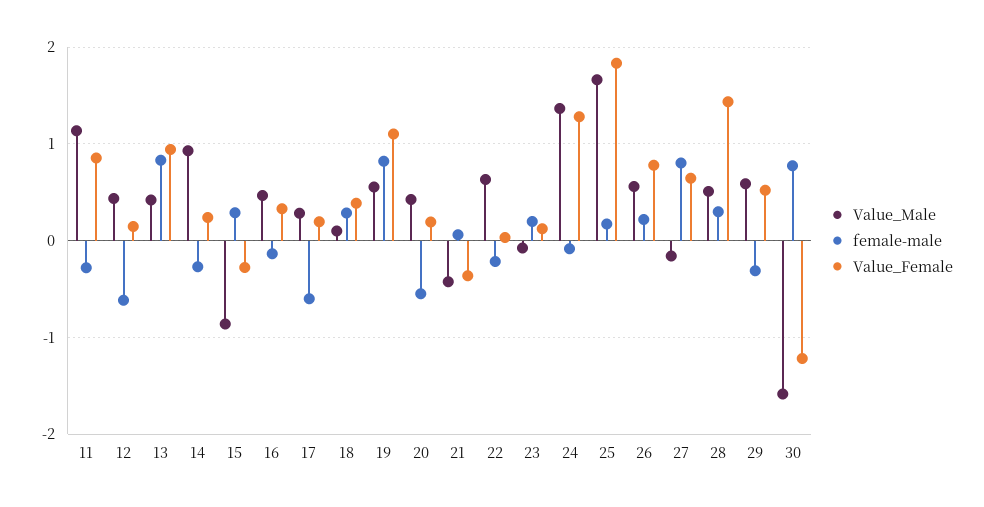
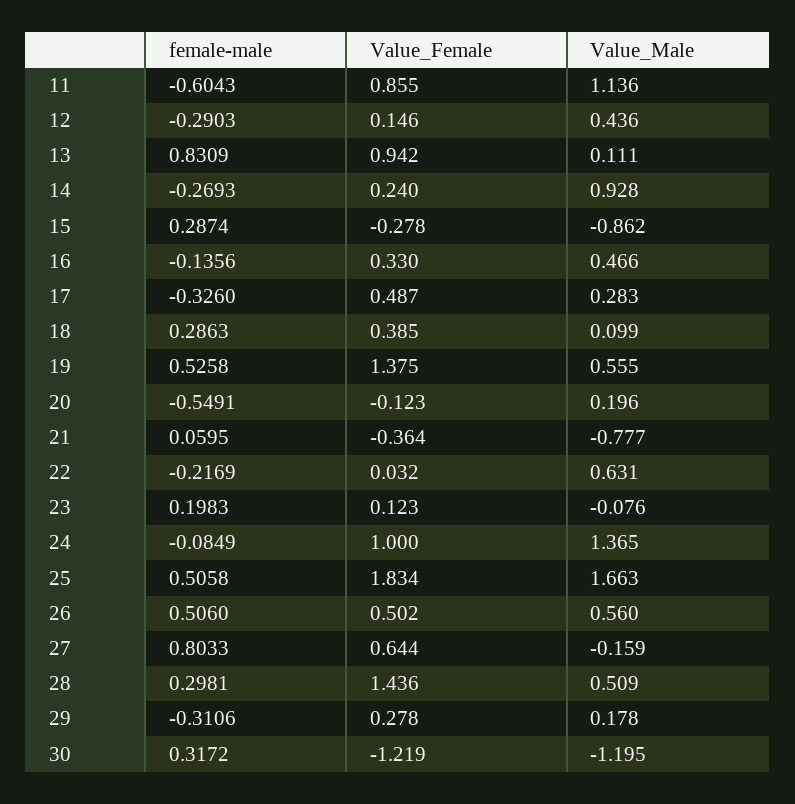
  {
    "Value_Male": {
      "11": 1.136,
      "12": 0.436,
-     "13": 0.4,
+     "13": 0.111,
      "14": 0.928,
      "15": -0.862,
      "16": 0.466,
      "17": 0.283,
      "18": 0.099,
      "19": 0.555,
-     "20": 0.4,
+     "20": 0.196,
-     "21": -0.4,
+     "21": -0.777,
      "22": 0.631,
      "23": -0.076,
      "24": 1.365,
      "25": 1.663,
      "26": 0.56,
      "27": -0.159,
      "28": 0.509,
-     "29": 0.6,
+     "29": 0.178,
-     "30": -1.6
+     "30": -1.195
    },
    "female-male": {
-     "11": -0.3,
+     "11": -0.6043,
-     "12": -0.6,
+     "12": -0.2903,
      "13": 0.8309,
      "14": -0.2693,
      "15": 0.2874,
      "16": -0.1356,
-     "17": -0.6,
+     "17": -0.326,
      "18": 0.2863,
-     "19": 0.8,
+     "19": 0.5258,
      "20": -0.5491,
      "21": 0.0595,
      "22": -0.2169,
      "23": 0.1983,
      "24": -0.0849,
-     "25": 0.2,
+     "25": 0.5058,
-     "26": 0.2,
+     "26": 0.506,
      "27": 0.8033,
      "28": 0.2981,
      "29": -0.3106,
-     "30": 0.8
+     "30": 0.3172
    },
    "Value_Female": {
      "11": 0.855,
      "12": 0.146,
      "13": 0.942,
      "14": 0.24,
      "15": -0.278,
      "16": 0.33,
-     "17": 0.2,
+     "17": 0.487,
      "18": 0.385,
-     "19": 1.1,
+     "19": 1.375,
-     "20": 0.2,
+     "20": -0.123,
      "21": -0.364,
      "22": 0.032,
      "23": 0.123,
-     "24": 1.3,
+     "24": 1,
      "25": 1.834,
-     "26": 0.8,
+     "26": 0.502,
      "27": 0.644,
      "28": 1.436,
-     "29": 0.5,
+     "29": 0.278,
      "30": -1.219
    }
  }

